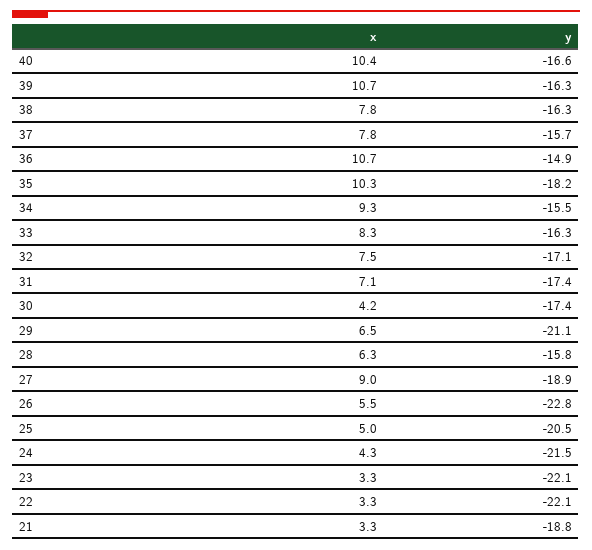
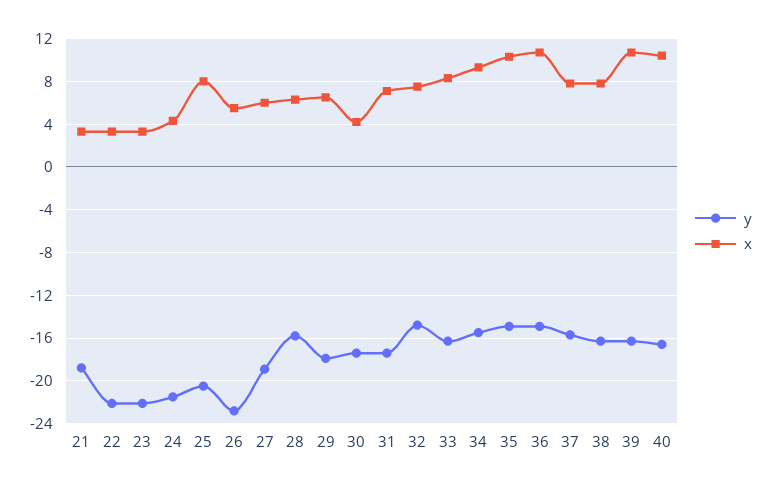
  {
    "x": {
      "40": 10.4,
      "39": 10.7,
      "38": 7.8,
      "37": 7.8,
      "36": 10.7,
      "35": 10.3,
      "34": 9.3,
      "33": 8.3,
      "32": 7.5,
      "31": 7.1,
      "30": 4.2,
      "29": 6.5,
      "28": 6.3,
-     "27": 9,
+     "27": 6,
      "26": 5.5,
-     "25": 5,
+     "25": 8,
      "24": 4.3,
      "23": 3.3,
      "22": 3.3,
      "21": 3.3
    },
    "y": {
      "40": -16.6,
      "39": -16.3,
      "38": -16.3,
      "37": -15.7,
      "36": -14.9,
-     "35": -18.2,
+     "35": -15,
      "34": -15.5,
      "33": -16.3,
-     "32": -17.1,
+     "32": -15,
      "31": -17.4,
      "30": -17.4,
-     "29": -21.1,
+     "29": -18,
      "28": -15.8,
      "27": -18.9,
      "26": -22.8,
      "25": -20.5,
      "24": -21.5,
      "23": -22.1,
      "22": -22.1,
      "21": -18.8
    }
  }

